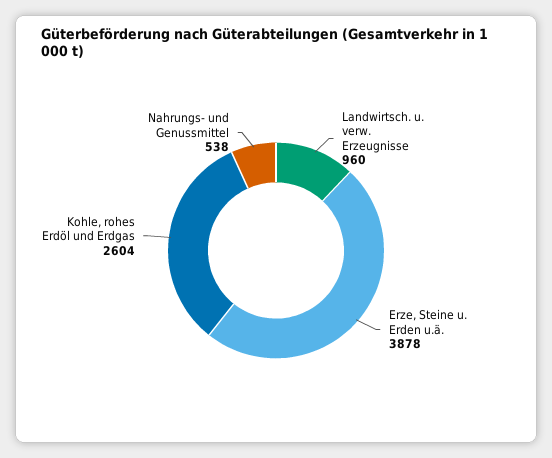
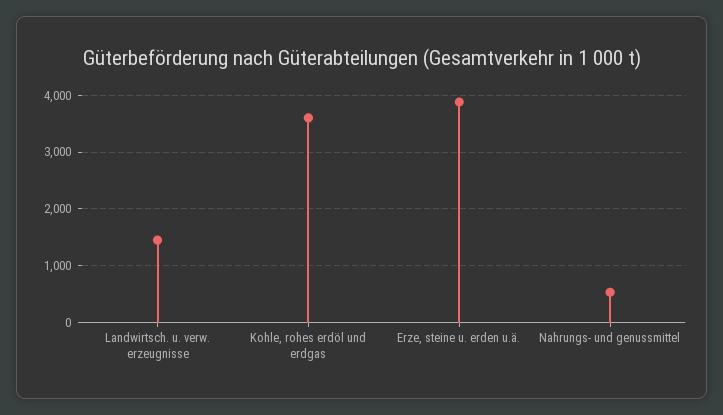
  {
-   "Landwirtsch. u. verw. Erzeugnisse": 960,
+   "Landwirtsch. u. verw. Erzeugnisse": 1400,
    "Erze, Steine u. Erden u.ä.": 3878,
-   "Kohle, rohes Erdöl und Erdgas": 2604,
+   "Kohle, rohes Erdöl und Erdgas": 3600,
    "Nahrungs- und Genussmittel": 538
  }

